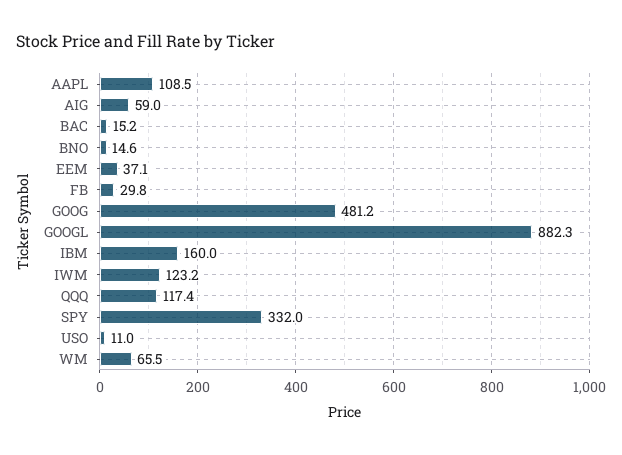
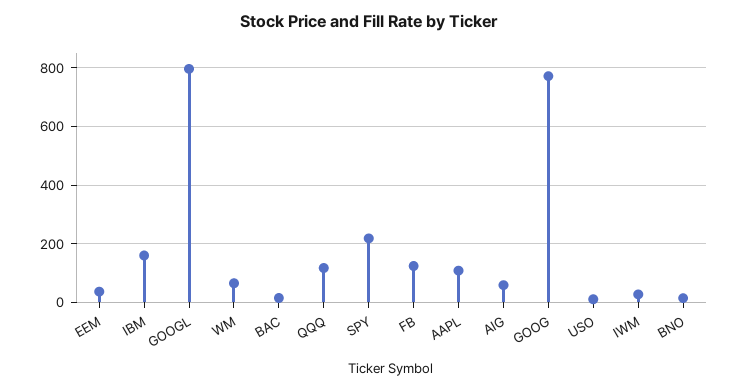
  {
    "AAPL": 108.5,
    "AIG": 59,
    "BAC": 15.2,
    "BNO": 14.6,
    "EEM": 37.1,
-   "FB": 29.8,
+   "FB": 125,
-   "GOOG": 481.2,
+   "GOOG": 775,
-   "GOOGL": 882.3,
+   "GOOGL": 800,
    "IBM": 160,
-   "IWM": 123.2,
+   "IWM": 25,
    "QQQ": 117.4,
-   "SPY": 332,
+   "SPY": 225,
    "USO": 11,
    "WM": 65.5
  }

